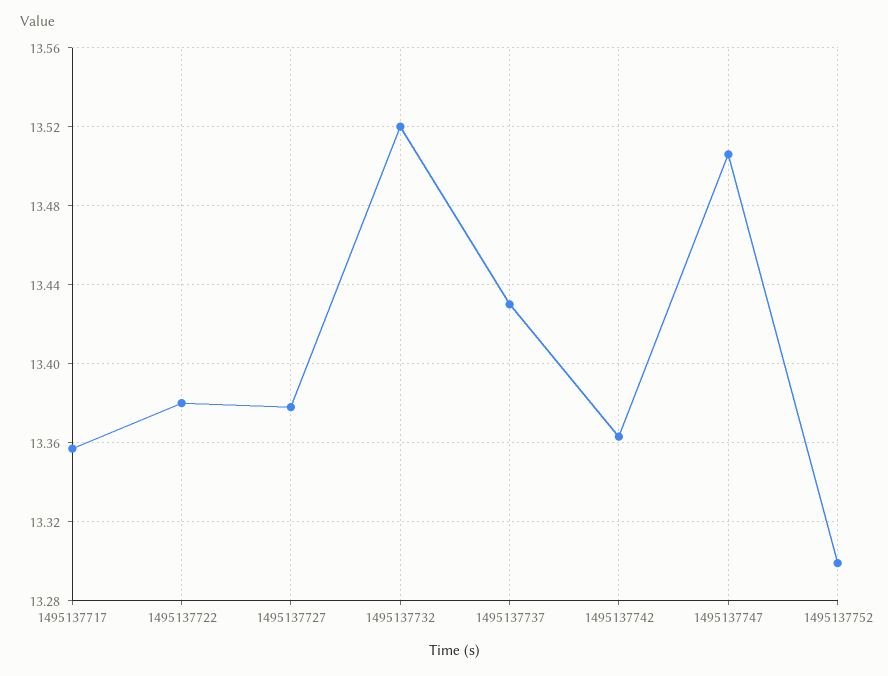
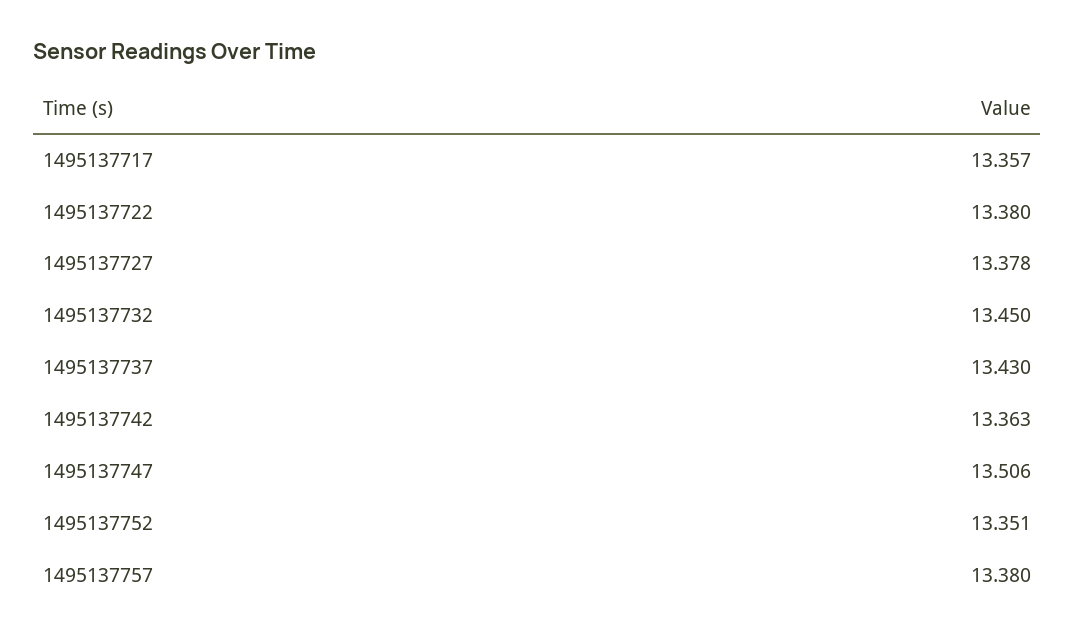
  {
    "1495137717": 13.357,
    "1495137722": 13.38,
    "1495137727": 13.378,
-   "1495137732": 13.52,
+   "1495137732": 13.45,
    "1495137737": 13.43,
    "1495137742": 13.363,
    "1495137747": 13.506,
-   "1495137752": 13.3
+   "1495137752": 13.351,
+   "1495137757": 13.38
  }

